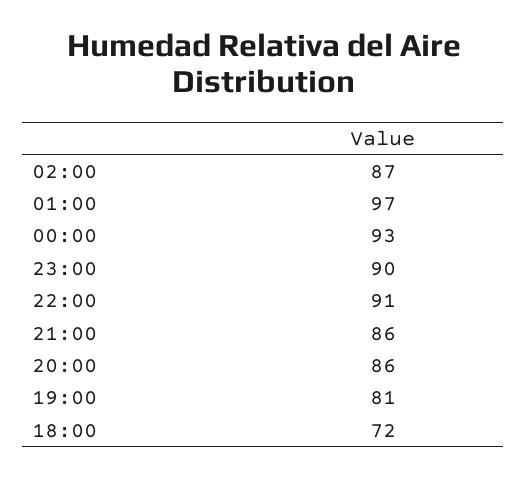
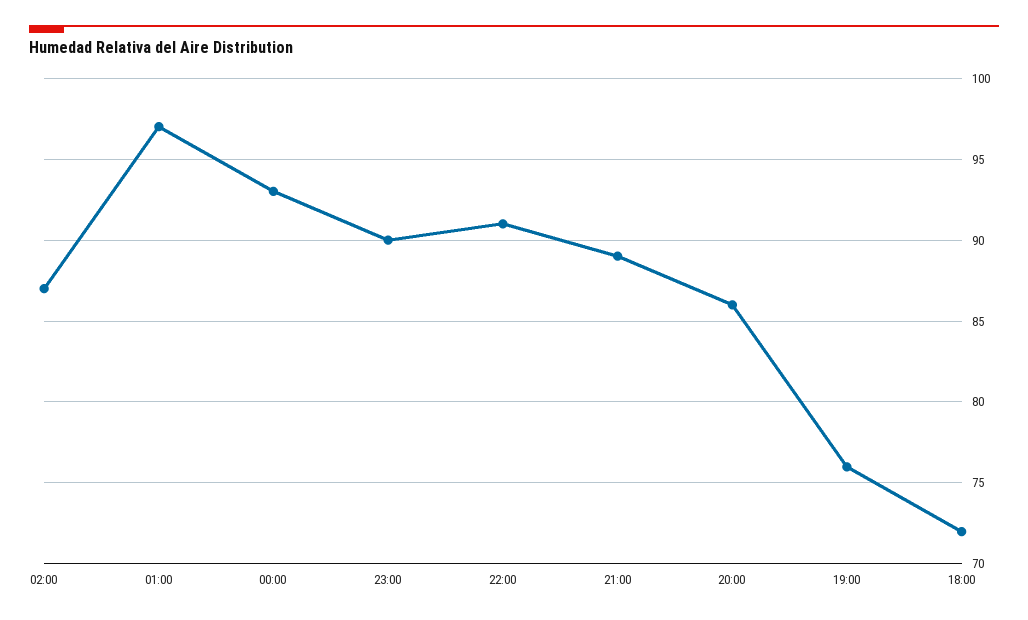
  {
    "02:00": 87,
    "01:00": 97,
    "00:00": 93,
    "23:00": 90,
    "22:00": 91,
-   "21:00": 86,
+   "21:00": 89,
    "20:00": 86,
-   "19:00": 81,
+   "19:00": 76,
    "18:00": 72
  }

